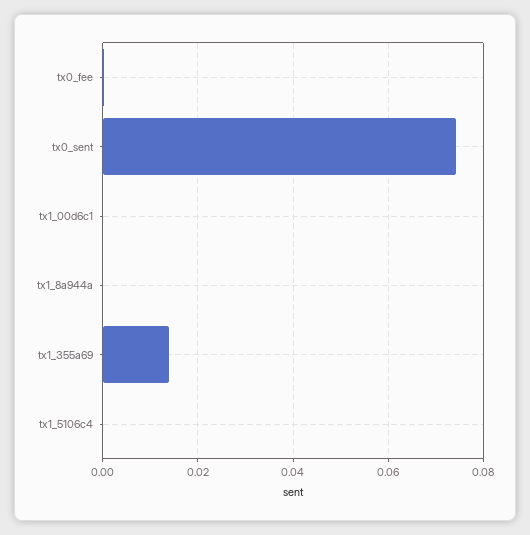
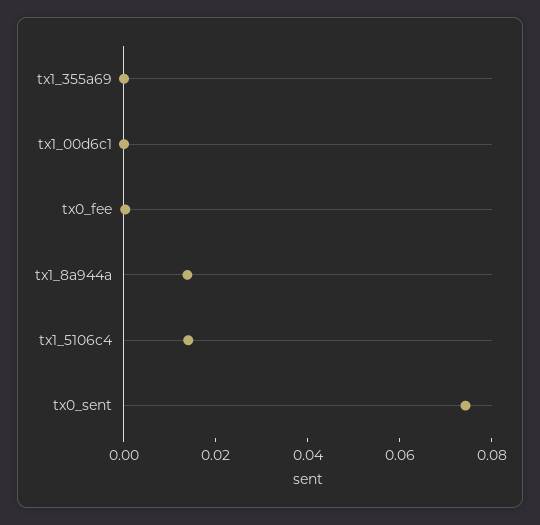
  {
    "tx0_fee": 0,
    "tx0_sent": 0.074,
    "tx1_00d6c1": 0,
-   "tx1_8a944a": 0,
+   "tx1_8a944a": 0.015,
-   "tx1_355a69": 0.014,
+   "tx1_355a69": 0,
-   "tx1_5106c4": 0
+   "tx1_5106c4": 0.015
  }

